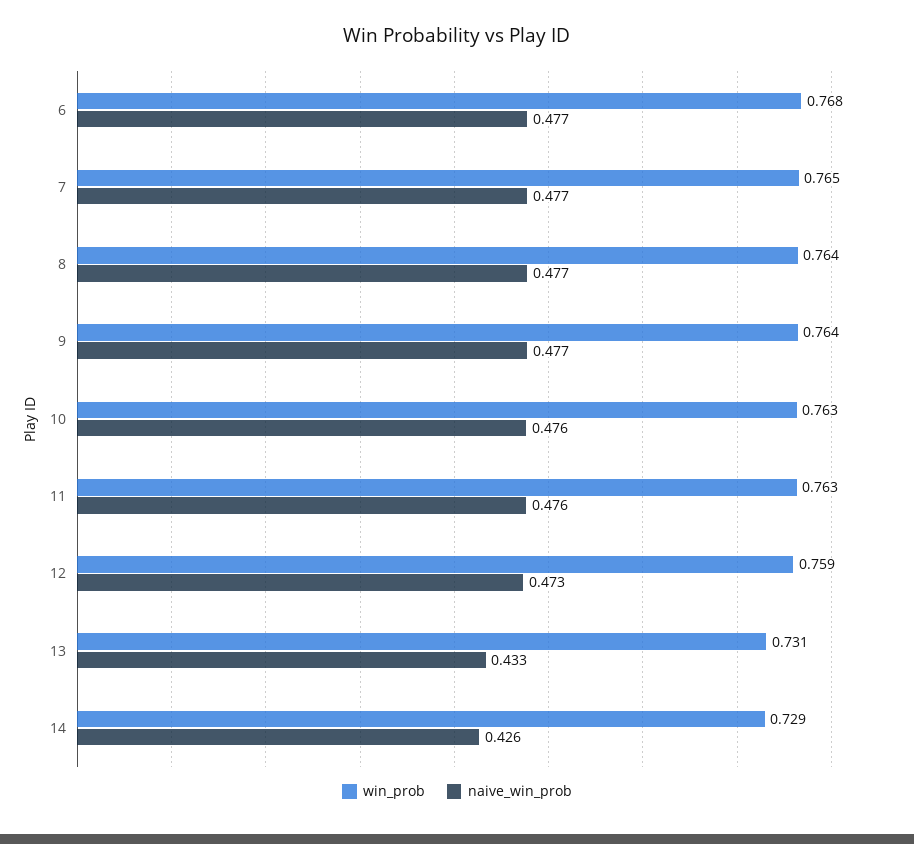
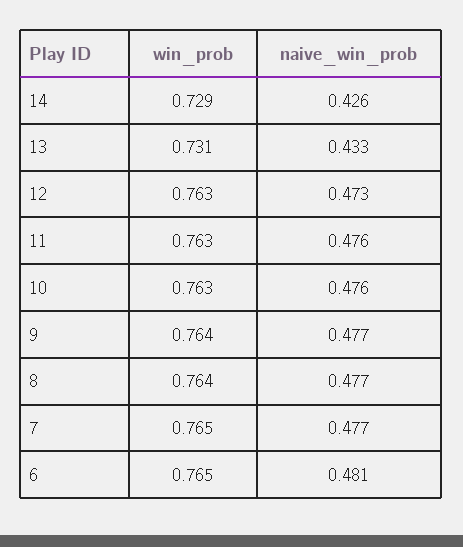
  {
    "win_prob": {
-     "6": 0.768,
+     "6": 0.765,
      "7": 0.765,
      "8": 0.764,
      "9": 0.764,
      "10": 0.763,
      "11": 0.763,
-     "12": 0.759,
+     "12": 0.763,
      "13": 0.731,
      "14": 0.729
    },
    "naive_win_prob": {
-     "6": 0.477,
+     "6": 0.481,
      "7": 0.477,
      "8": 0.477,
      "9": 0.477,
      "10": 0.476,
      "11": 0.476,
      "12": 0.473,
      "13": 0.433,
      "14": 0.426
    }
  }

